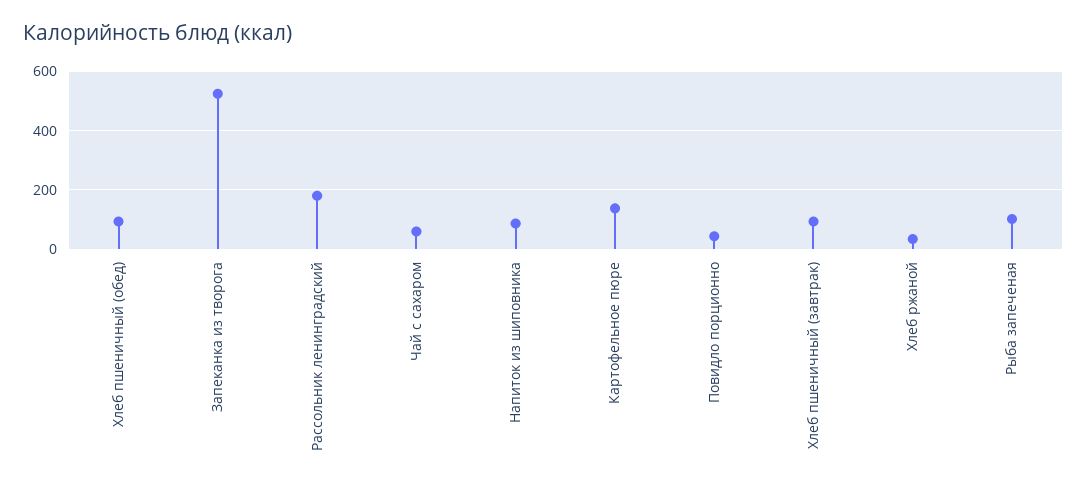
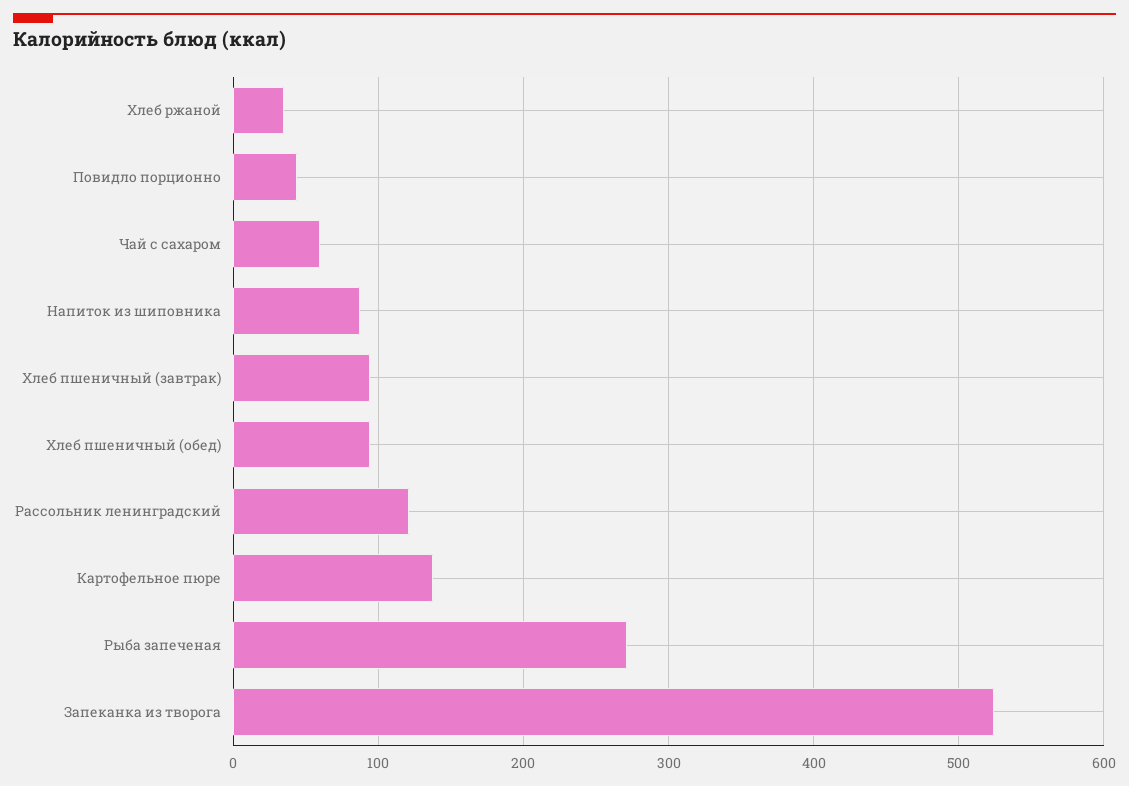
  {
    "Хлеб пшеничный (обед)": 90,
    "Запеканка из творога": 520,
-   "Рассольник ленинградский": 175,
+   "Рассольник ленинградский": 120,
    "Чай с сахаром": 60,
    "Напиток из шиповника": 90,
    "Картофельное пюре": 140,
    "Повидло порционно": 40,
    "Хлеб пшеничный (завтрак)": 90,
    "Хлеб ржаной": 30,
-   "Рыба запеченая": 100
+   "Рыба запеченая": 270
  }

